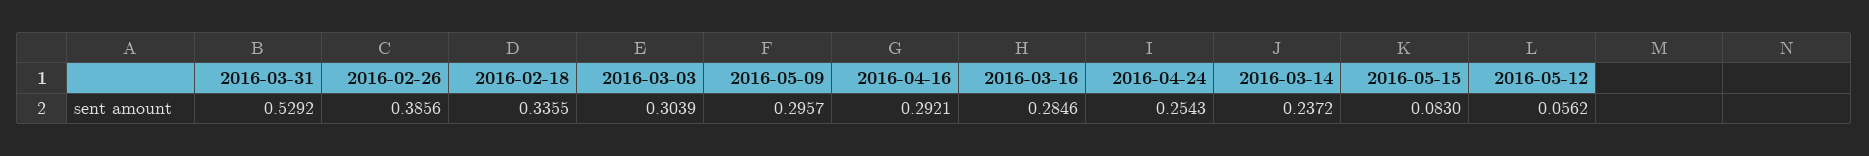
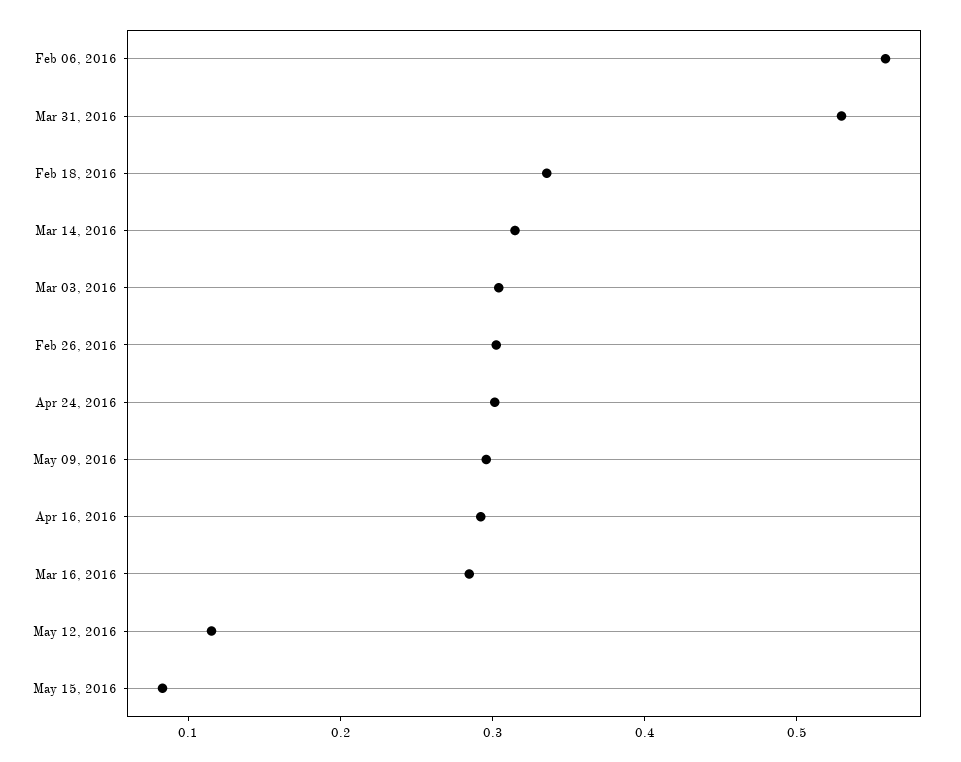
  {
    "2016-03-31": 0.5292,
-   "2016-02-26": 0.3856,
+   "2016-02-26": 0.3,
    "2016-02-18": 0.3355,
    "2016-03-03": 0.3039,
    "2016-05-09": 0.2957,
    "2016-04-16": 0.2921,
    "2016-03-16": 0.2846,
-   "2016-04-24": 0.2543,
+   "2016-04-24": 0.3,
-   "2016-03-14": 0.2372,
+   "2016-03-14": 0.32,
    "2016-05-15": 0.083,
-   "2016-05-12": 0.0562
+   "2016-05-12": 0.12,
+   "Feb 06, 2016": 0.56
  }

